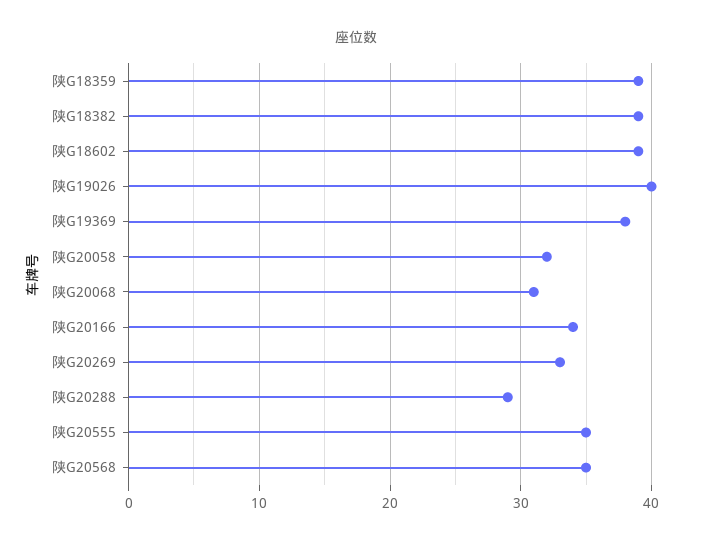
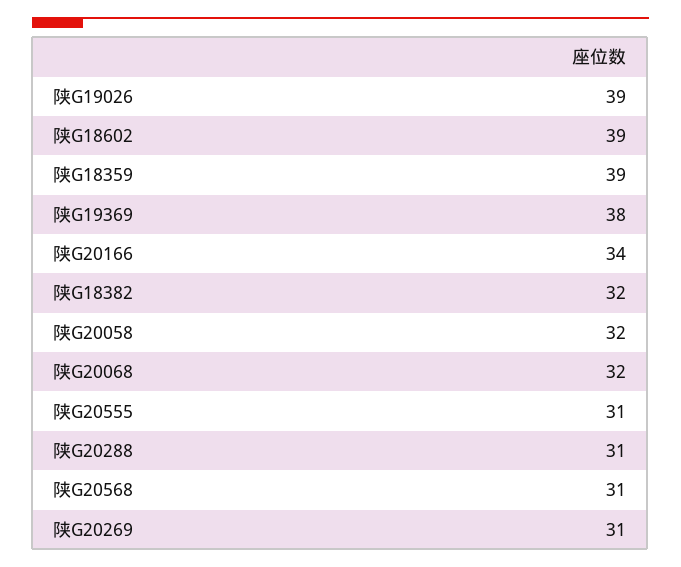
  {
    "陕G18359": 39,
-   "陕G18382": 39,
+   "陕G18382": 32,
    "陕G18602": 39,
-   "陕G19026": 40,
+   "陕G19026": 39,
    "陕G19369": 38,
    "陕G20058": 32,
-   "陕G20068": 31,
+   "陕G20068": 32,
    "陕G20166": 34,
-   "陕G20269": 33,
+   "陕G20269": 31,
-   "陕G20288": 29,
+   "陕G20288": 31,
-   "陕G20555": 35,
+   "陕G20555": 31,
-   "陕G20568": 35
+   "陕G20568": 31
  }

